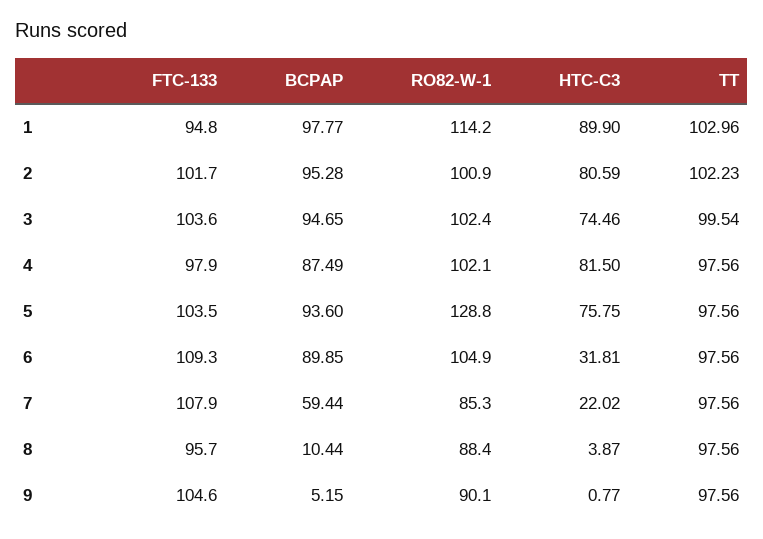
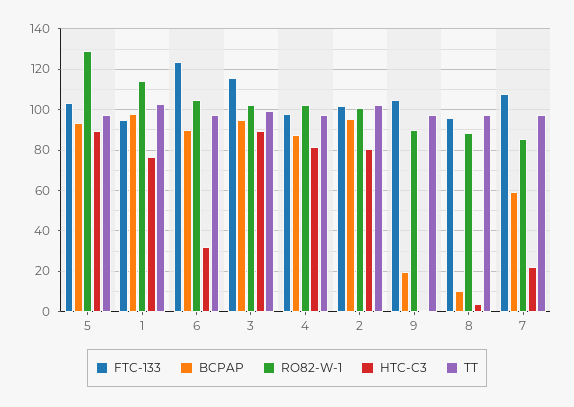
  {
    "FTC-133": {
      "1": 94.8,
      "2": 101.7,
-     "3": 103.6,
+     "3": 115,
      "4": 97.9,
      "5": 103.5,
-     "6": 109.3,
+     "6": 125,
      "7": 107.9,
      "8": 95.7,
      "9": 104.6
    },
    "BCPAP": {
      "1": 97.77,
      "2": 95.28,
      "3": 94.65,
      "4": 87.49,
      "5": 93.6,
      "6": 89.85,
      "7": 59.44,
      "8": 10.44,
-     "9": 5.15
+     "9": 20
    },
    "RO82-W-1": {
      "1": 114.2,
      "2": 100.9,
      "3": 102.4,
      "4": 102.1,
      "5": 128.8,
      "6": 104.9,
      "7": 85.3,
      "8": 88.4,
      "9": 90.1
    },
    "HTC-C3": {
-     "1": 89.9,
+     "1": 75,
      "2": 80.59,
-     "3": 74.46,
+     "3": 90,
      "4": 81.5,
-     "5": 75.75,
+     "5": 90,
      "6": 31.81,
      "7": 22.02,
      "8": 3.87,
      "9": 0.77
    },
    "TT": {
      "1": 102.96,
      "2": 102.23,
      "3": 99.54,
      "4": 97.56,
      "5": 97.56,
      "6": 97.56,
      "7": 97.56,
      "8": 97.56,
      "9": 97.56
    }
  }

